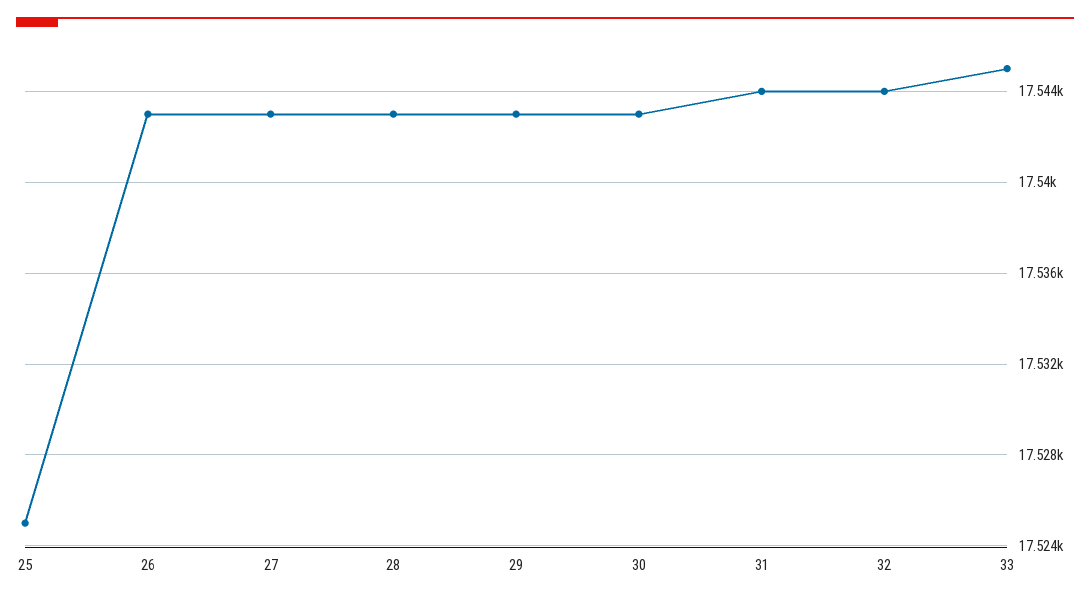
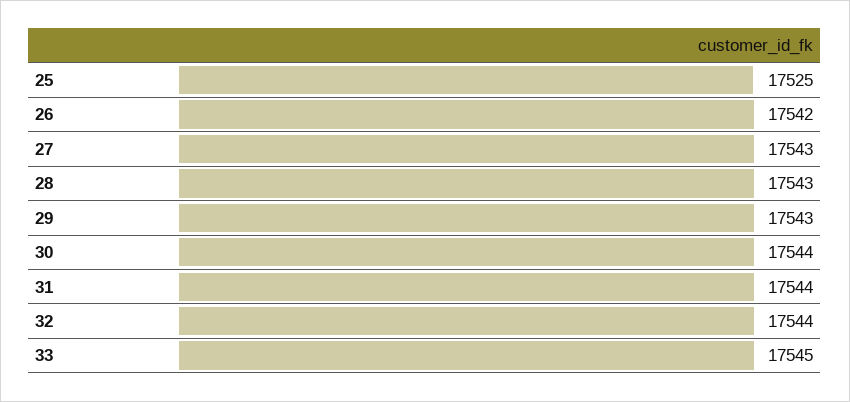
  {
    "25": 17525,
-   "26": 17543,
+   "26": 17542,
    "27": 17543,
    "28": 17543,
    "29": 17543,
-   "30": 17543,
+   "30": 17544,
    "31": 17544,
    "32": 17544,
    "33": 17545
  }

